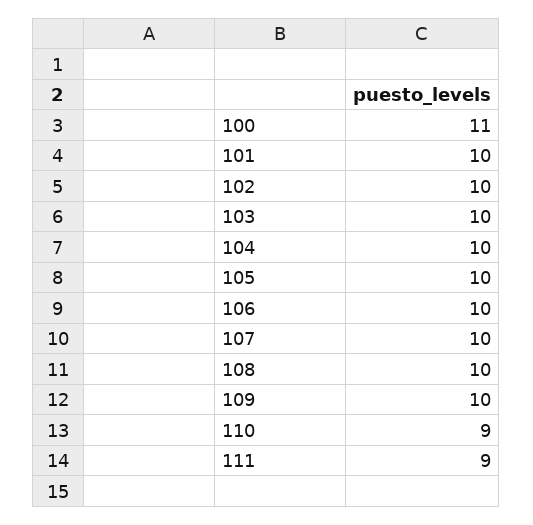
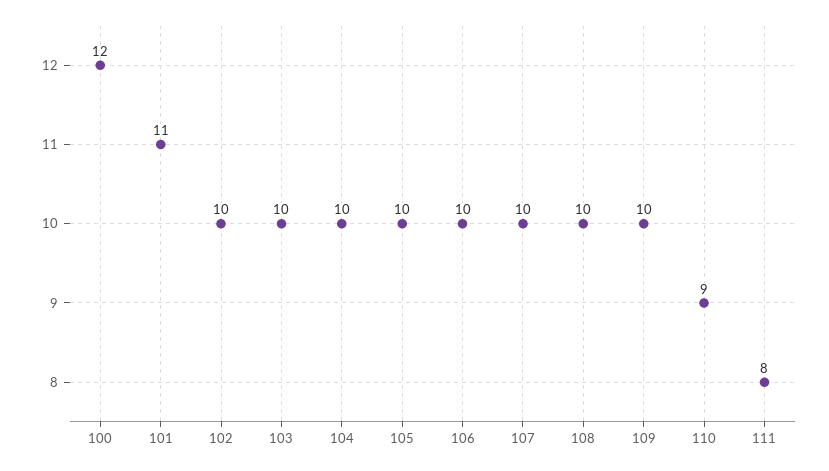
  {
-   "100": 11,
+   "100": 12,
-   "101": 10,
+   "101": 11,
    "102": 10,
    "103": 10,
    "104": 10,
    "105": 10,
    "106": 10,
    "107": 10,
    "108": 10,
    "109": 10,
    "110": 9,
-   "111": 9
+   "111": 8
  }

